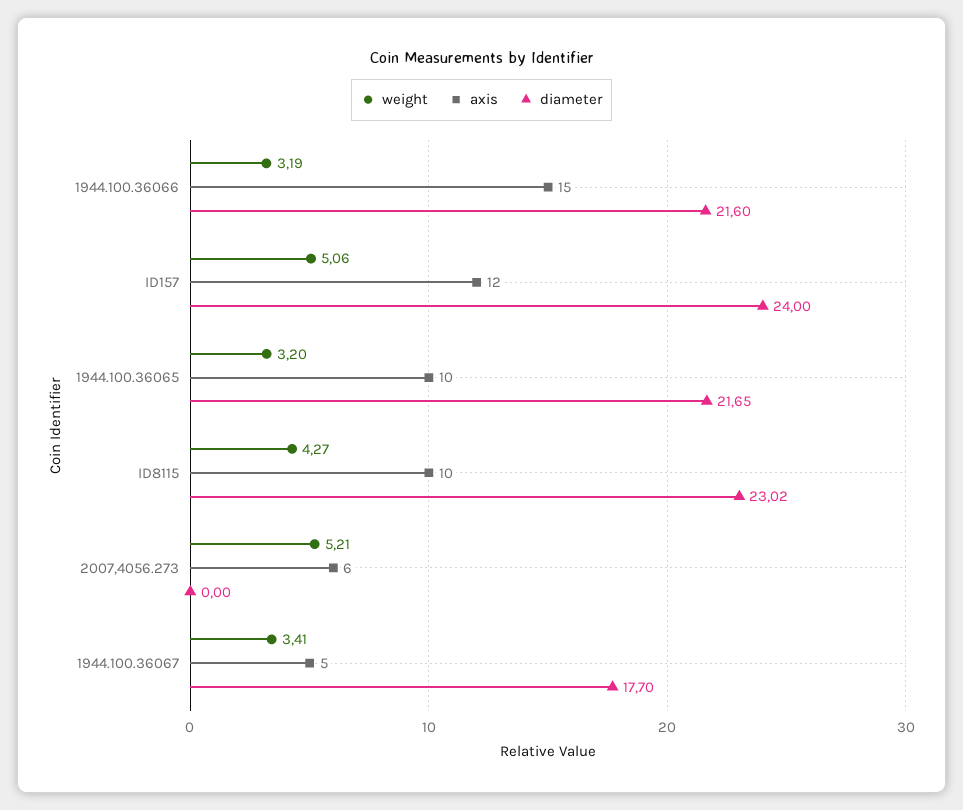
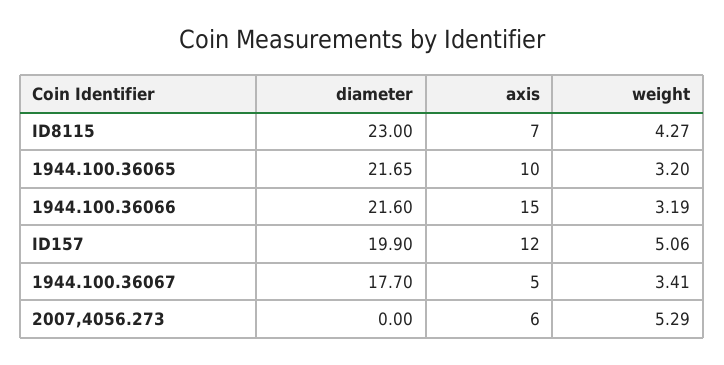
  {
    "weight": {
      "1944.100.36066": 3.19,
      "ID157": 5.06,
      "1944.100.36065": 3.2,
      "ID8115": 4.27,
-     "2007,4056.273": 5.21,
+     "2007,4056.273": 5.29,
      "1944.100.36067": 3.41
    },
    "axis": {
      "1944.100.36066": 15,
      "ID157": 12,
      "1944.100.36065": 10,
-     "ID8115": 10,
+     "ID8115": 7,
      "2007,4056.273": 6,
      "1944.100.36067": 5
    },
    "diameter": {
      "1944.100.36066": 21.6,
-     "ID157": 24,
+     "ID157": 19.9,
      "1944.100.36065": 21.65,
-     "ID8115": 23.02,
+     "ID8115": 23,
      "2007,4056.273": 0,
      "1944.100.36067": 17.7
    }
  }

